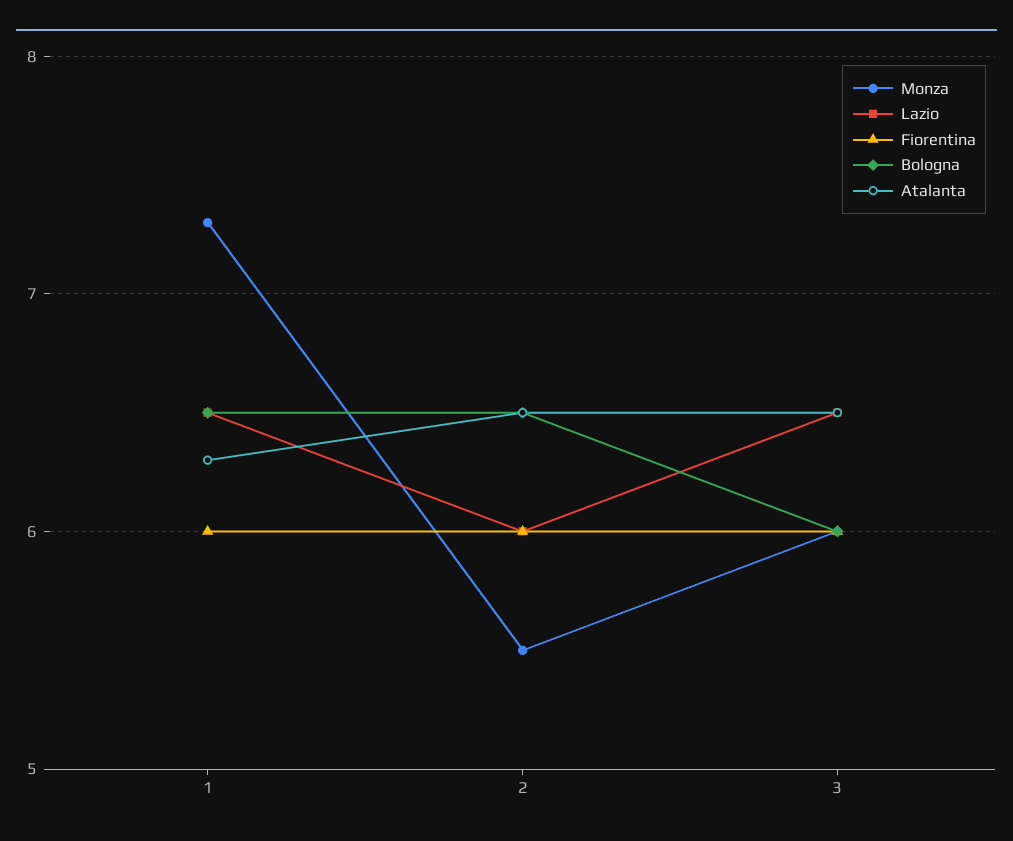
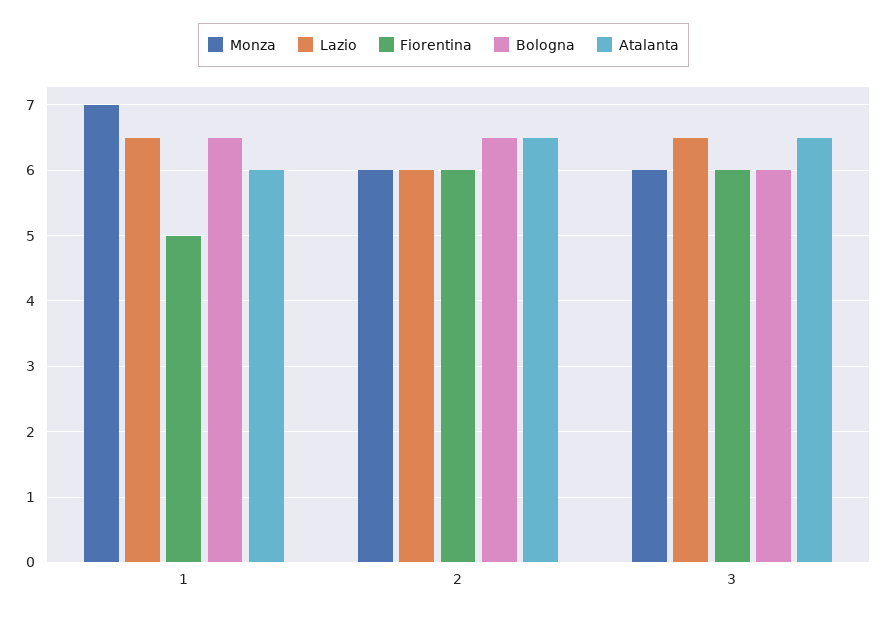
  {
    "Monza": {
-     "1": 7.3,
+     "1": 7,
-     "2": 5.5,
+     "2": 6,
      "3": 6
    },
    "Lazio": {
      "1": 6.5,
      "2": 6,
      "3": 6.5
    },
    "Fiorentina": {
-     "1": 6,
+     "1": 5,
      "2": 6,
      "3": 6
    },
    "Bologna": {
      "1": 6.5,
      "2": 6.5,
      "3": 6
    },
    "Atalanta": {
-     "1": 6.3,
+     "1": 6,
      "2": 6.5,
      "3": 6.5
    }
  }

